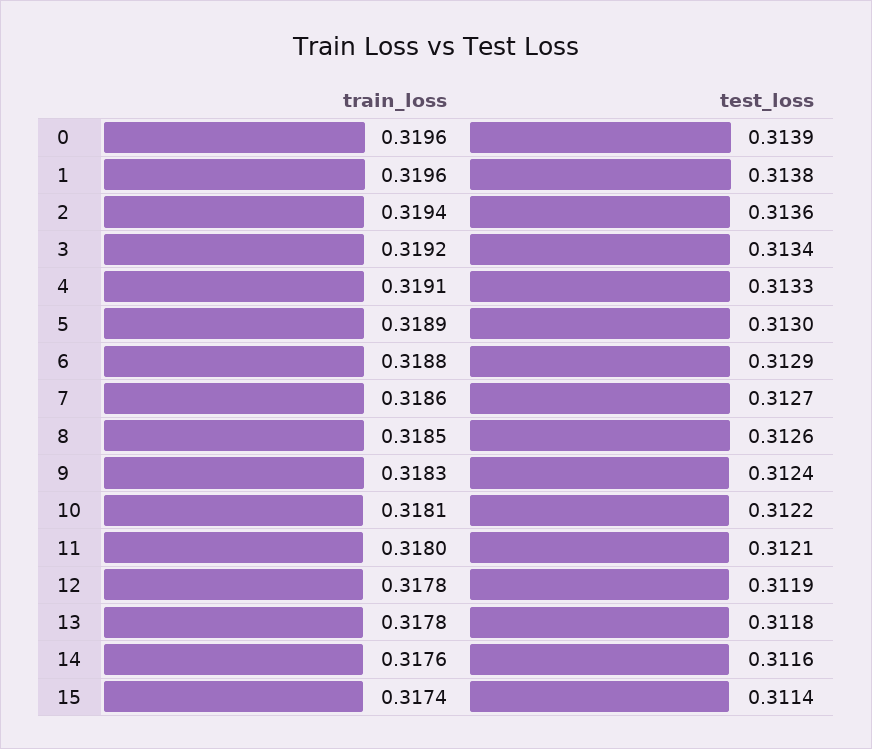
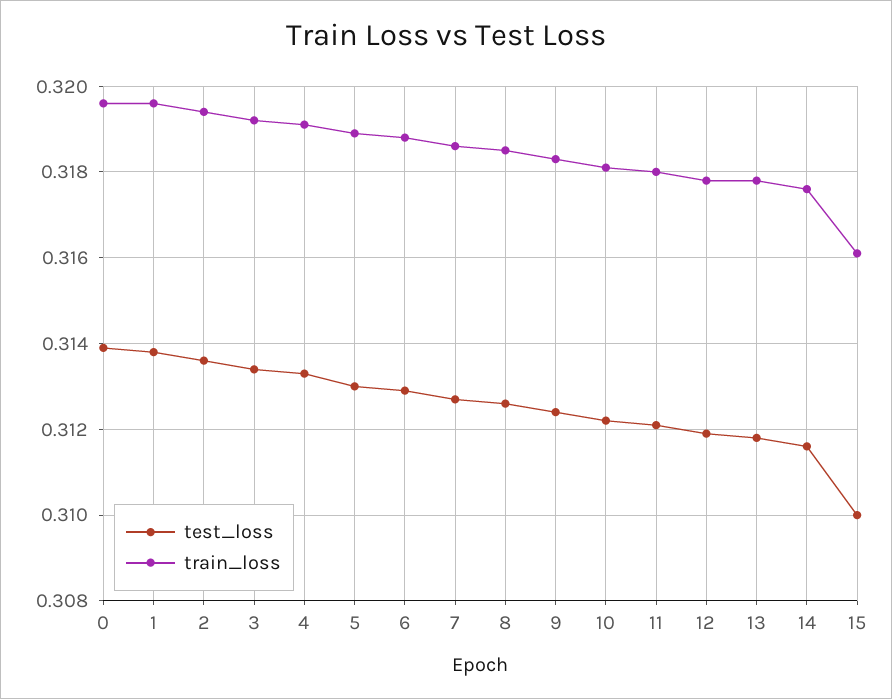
  {
    "train_loss": {
      "0": 0.3196,
      "1": 0.3196,
      "2": 0.3194,
      "3": 0.3192,
      "4": 0.3191,
      "5": 0.3189,
      "6": 0.3188,
      "7": 0.3186,
      "8": 0.3185,
      "9": 0.3183,
      "10": 0.3181,
      "11": 0.318,
      "12": 0.3178,
      "13": 0.3178,
      "14": 0.3176,
-     "15": 0.3174
+     "15": 0.316
    },
    "test_loss": {
      "0": 0.3139,
      "1": 0.3138,
      "2": 0.3136,
      "3": 0.3134,
      "4": 0.3133,
      "5": 0.313,
      "6": 0.3129,
      "7": 0.3127,
      "8": 0.3126,
      "9": 0.3124,
      "10": 0.3122,
      "11": 0.3121,
      "12": 0.3119,
      "13": 0.3118,
      "14": 0.3116,
-     "15": 0.3114
+     "15": 0.31
    }
  }

